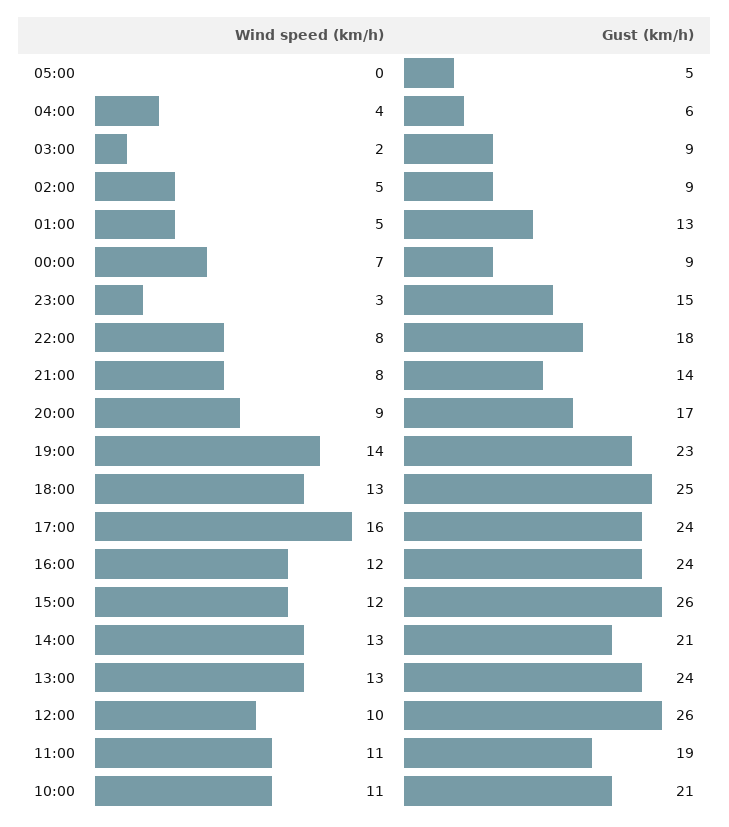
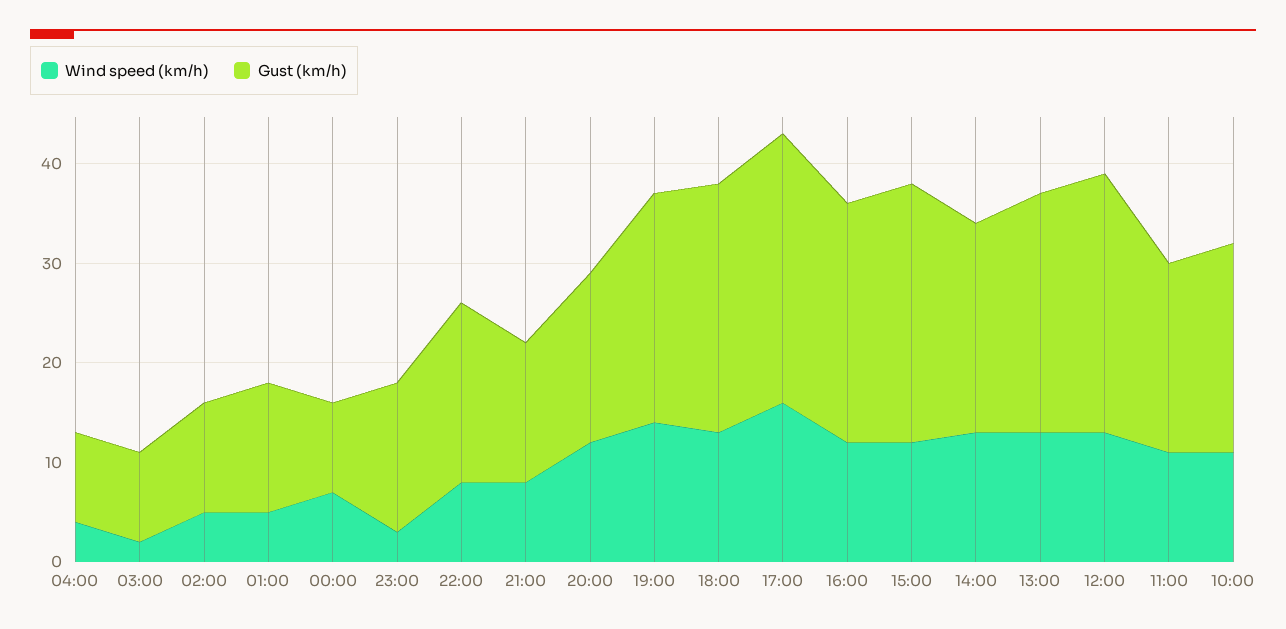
  {
    "Wind speed (km/h)": {
-     "05:00": 0,
      "04:00": 4,
      "03:00": 2,
      "02:00": 5,
      "01:00": 5,
      "00:00": 7,
      "23:00": 3,
      "22:00": 8,
      "21:00": 8,
-     "20:00": 9,
+     "20:00": 12,
      "19:00": 14,
      "18:00": 13,
      "17:00": 16,
      "16:00": 12,
      "15:00": 12,
      "14:00": 13,
      "13:00": 13,
-     "12:00": 10,
+     "12:00": 13,
      "11:00": 11,
      "10:00": 11
    },
    "Gust (km/h)": {
-     "05:00": 5,
-     "04:00": 6,
+     "04:00": 9,
      "03:00": 9,
-     "02:00": 9,
+     "02:00": 11,
      "01:00": 13,
      "00:00": 9,
      "23:00": 15,
      "22:00": 18,
      "21:00": 14,
      "20:00": 17,
      "19:00": 23,
      "18:00": 25,
-     "17:00": 24,
+     "17:00": 27,
      "16:00": 24,
      "15:00": 26,
      "14:00": 21,
      "13:00": 24,
      "12:00": 26,
      "11:00": 19,
      "10:00": 21
    }
  }

